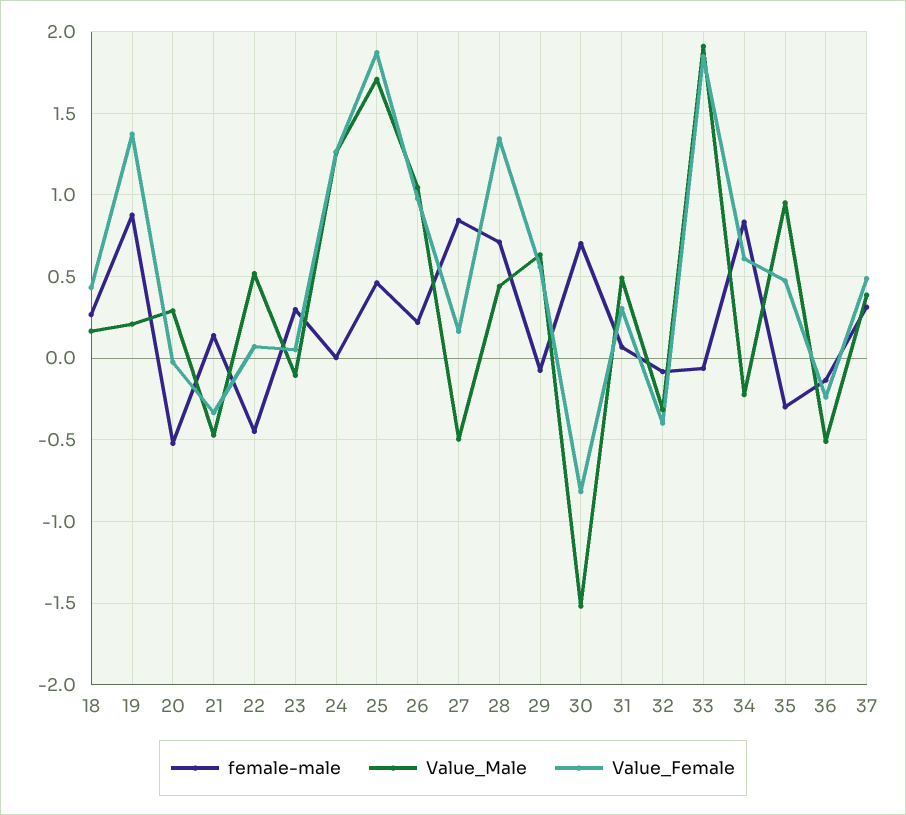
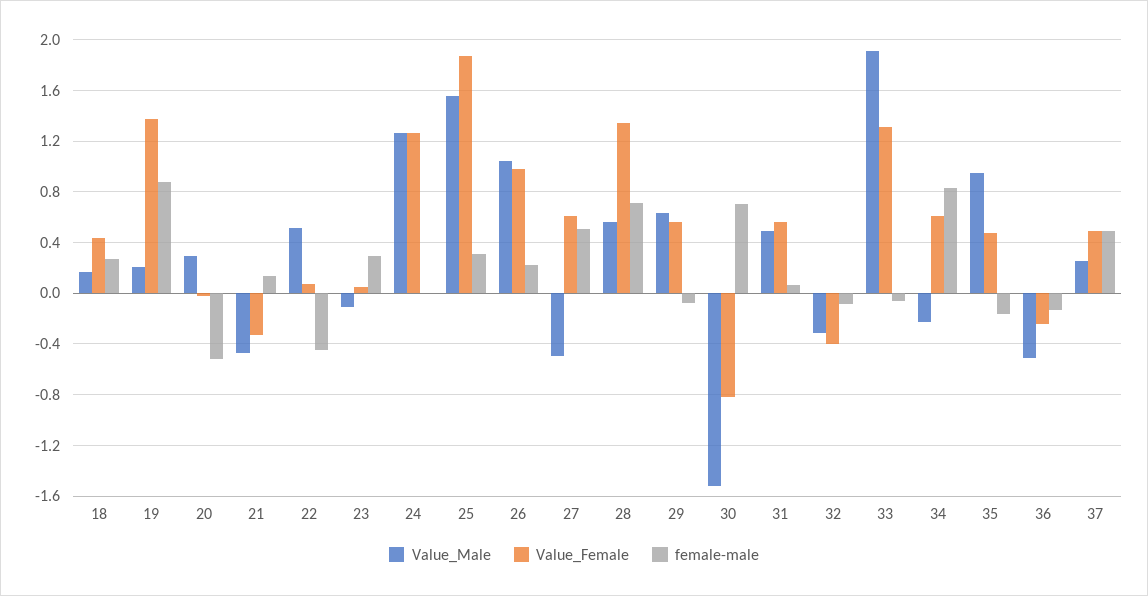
  {
    "female-male": {
      "18": 0.25,
      "19": 0.9,
      "20": -0.5,
      "21": 0.15,
      "22": -0.45,
      "23": 0.3,
      "24": 0,
-     "25": 0.45,
+     "25": 0.3,
      "26": 0.2,
-     "27": 0.85,
+     "27": 0.5,
      "28": 0.7,
      "29": -0.05,
      "30": 0.7,
      "31": 0.05,
      "32": -0.1,
      "33": -0.05,
      "34": 0.85,
-     "35": -0.3,
+     "35": -0.15,
      "36": -0.15,
-     "37": 0.3
+     "37": 0.5
    },
    "Value_Male": {
      "18": 0.15,
      "19": 0.2,
      "20": 0.3,
      "21": -0.45,
      "22": 0.5,
      "23": -0.1,
      "24": 1.25,
-     "25": 1.7,
+     "25": 1.55,
      "26": 1.05,
      "27": -0.5,
-     "28": 0.45,
+     "28": 0.55,
      "29": 0.65,
      "30": -1.5,
      "31": 0.5,
      "32": -0.3,
      "33": 1.9,
      "34": -0.2,
      "35": 0.95,
      "36": -0.5,
-     "37": 0.4
+     "37": 0.25
    },
    "Value_Female": {
      "18": 0.45,
      "19": 1.35,
      "20": 0,
      "21": -0.35,
      "22": 0.05,
      "23": 0.05,
      "24": 1.25,
      "25": 1.85,
      "26": 1,
-     "27": 0.15,
+     "27": 0.6,
      "28": 1.35,
      "29": 0.55,
      "30": -0.8,
-     "31": 0.3,
+     "31": 0.55,
      "32": -0.4,
-     "33": 1.85,
+     "33": 1.3,
      "34": 0.6,
      "35": 0.45,
      "36": -0.25,
      "37": 0.5
    }
  }

